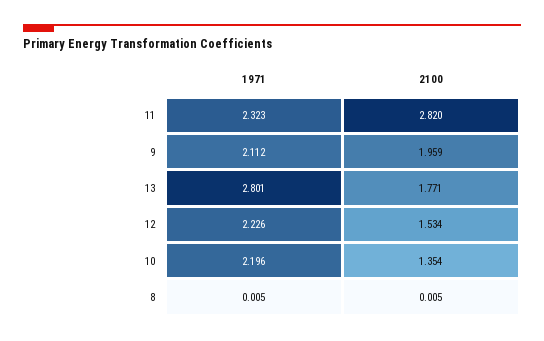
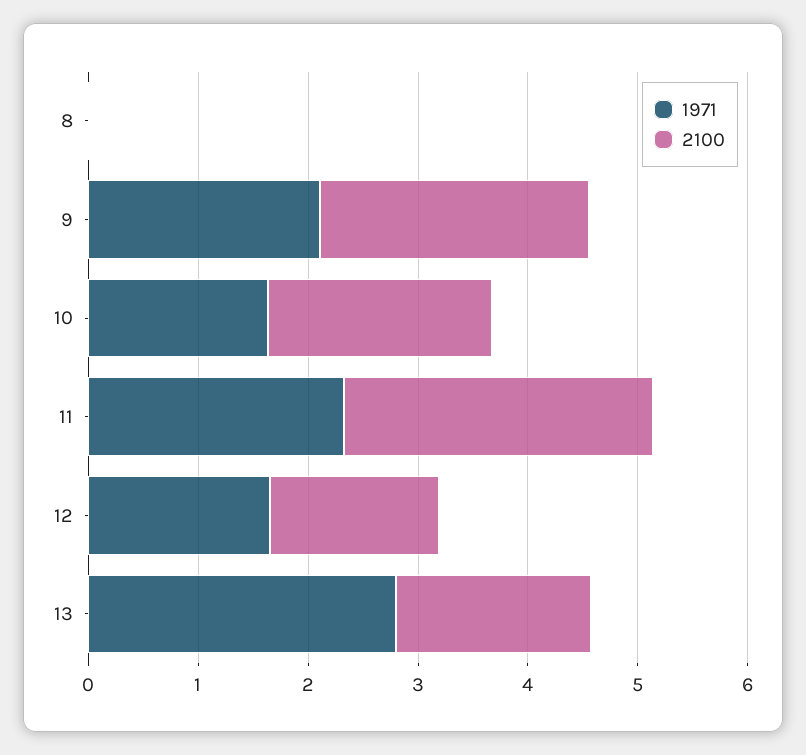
  {
    "1971": {
      "11": 2.323,
      "9": 2.112,
      "13": 2.801,
-     "12": 2.226,
+     "12": 1.6,
-     "10": 2.196,
+     "10": 1.6,
      "8": 0.005
    },
    "2100": {
      "11": 2.82,
-     "9": 1.959,
+     "9": 2.4,
      "13": 1.771,
      "12": 1.534,
-     "10": 1.354,
+     "10": 2,
      "8": 0.005
    }
  }

